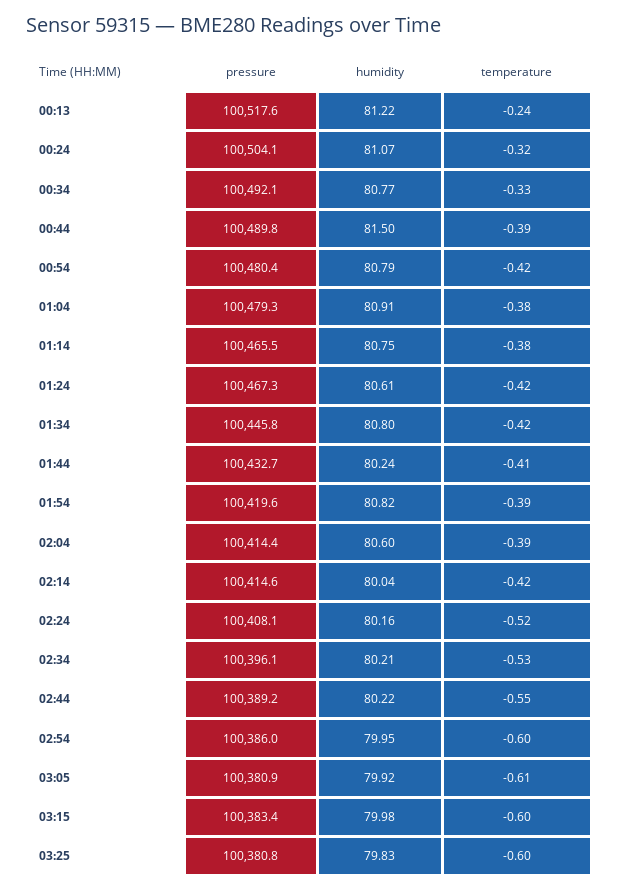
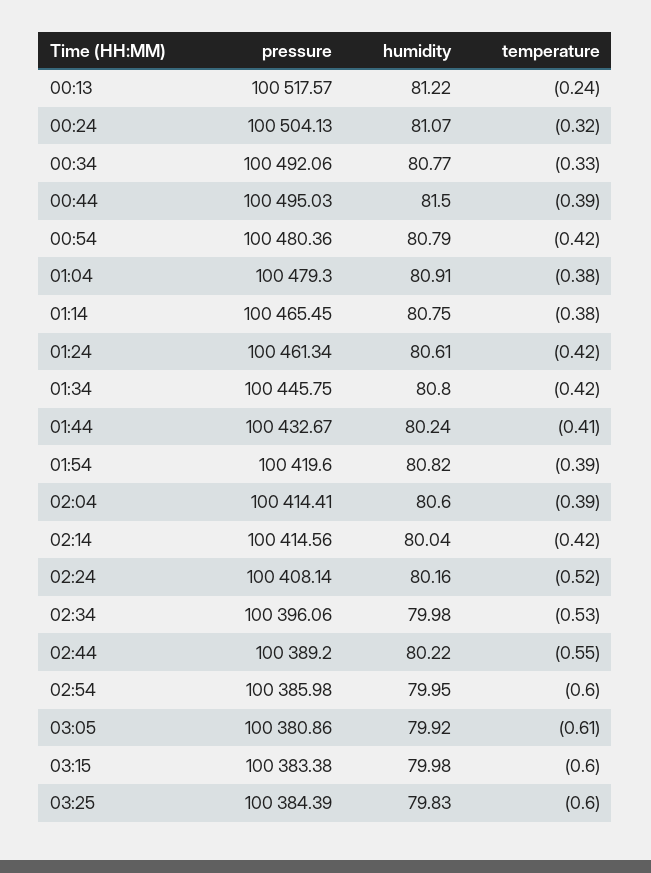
  {
    "pressure": {
      "00:13": 100517.57,
      "00:24": 100504.13,
      "00:34": 100492.06,
-     "00:44": 100489.8,
+     "00:44": 100495.03,
      "00:54": 100480.36,
      "01:04": 100479.3,
      "01:14": 100465.45,
-     "01:24": 100467.3,
+     "01:24": 100461.34,
      "01:34": 100445.75,
      "01:44": 100432.67,
      "01:54": 100419.6,
      "02:04": 100414.41,
      "02:14": 100414.56,
      "02:24": 100408.14,
      "02:34": 100396.06,
      "02:44": 100389.2,
      "02:54": 100385.98,
      "03:05": 100380.86,
      "03:15": 100383.38,
-     "03:25": 100380.8
+     "03:25": 100384.39
    },
    "humidity": {
      "00:13": 81.22,
      "00:24": 81.07,
      "00:34": 80.77,
      "00:44": 81.5,
      "00:54": 80.79,
      "01:04": 80.91,
      "01:14": 80.75,
      "01:24": 80.61,
      "01:34": 80.8,
      "01:44": 80.24,
      "01:54": 80.82,
      "02:04": 80.6,
      "02:14": 80.04,
      "02:24": 80.16,
-     "02:34": 80.21,
+     "02:34": 79.98,
      "02:44": 80.22,
      "02:54": 79.95,
      "03:05": 79.92,
      "03:15": 79.98,
      "03:25": 79.83
    },
    "temperature": {
      "00:13": -0.24,
      "00:24": -0.32,
      "00:34": -0.33,
      "00:44": -0.39,
      "00:54": -0.42,
      "01:04": -0.38,
      "01:14": -0.38,
      "01:24": -0.42,
      "01:34": -0.42,
      "01:44": -0.41,
      "01:54": -0.39,
      "02:04": -0.39,
      "02:14": -0.42,
      "02:24": -0.52,
      "02:34": -0.53,
      "02:44": -0.55,
      "02:54": -0.6,
      "03:05": -0.61,
      "03:15": -0.6,
      "03:25": -0.6
    }
  }

